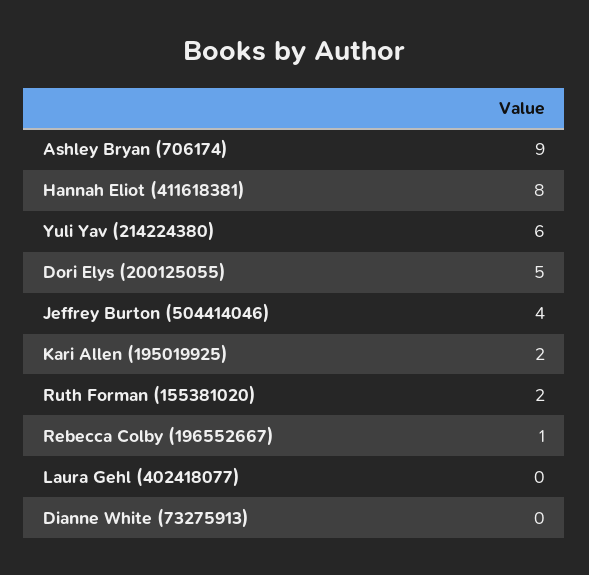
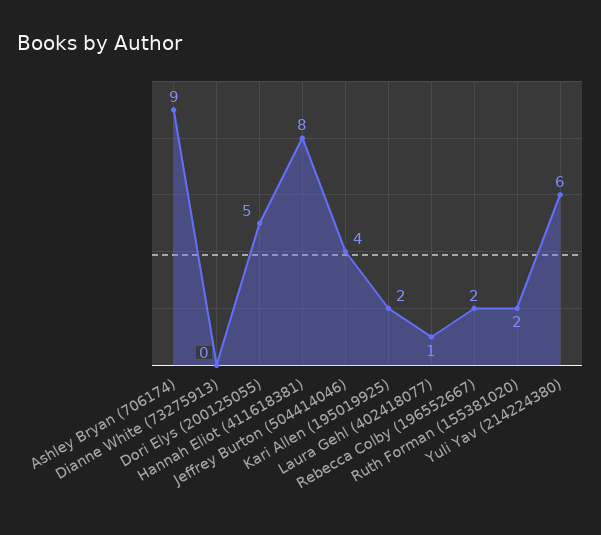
  {
    "Ashley Bryan (706174)": 9,
    "Hannah Eliot (411618381)": 8,
    "Yuli Yav (214224380)": 6,
    "Dori Elys (200125055)": 5,
    "Jeffrey Burton (504414046)": 4,
    "Kari Allen (195019925)": 2,
    "Ruth Forman (155381020)": 2,
-   "Rebecca Colby (196552667)": 1,
+   "Rebecca Colby (196552667)": 2,
-   "Laura Gehl (402418077)": 0,
+   "Laura Gehl (402418077)": 1,
    "Dianne White (73275913)": 0
  }

